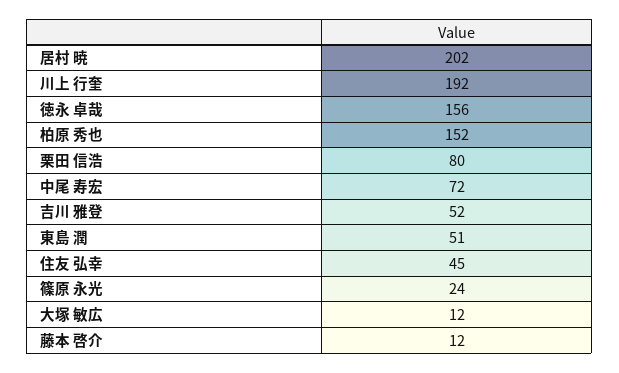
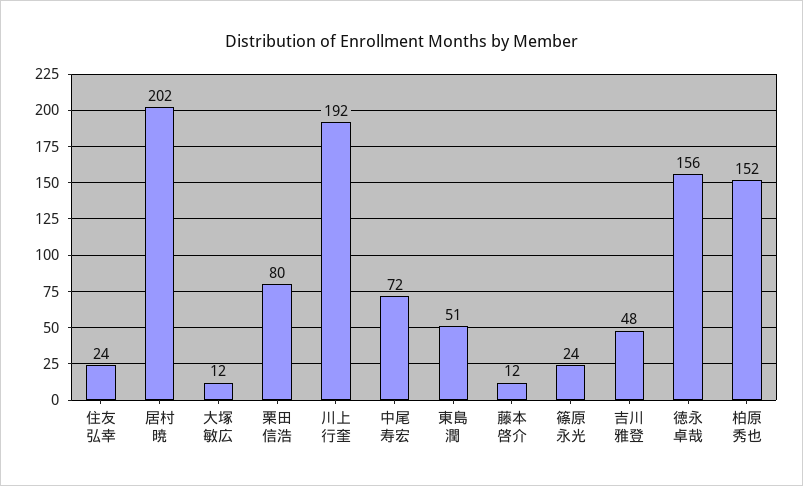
  {
    "居村 暁": 202,
    "川上 行奎": 192,
    "徳永 卓哉": 156,
    "柏原 秀也": 152,
    "栗田 信浩": 80,
    "中尾 寿宏": 72,
-   "吉川 雅登": 52,
+   "吉川 雅登": 48,
    "東島 潤": 51,
-   "住友 弘幸": 45,
+   "住友 弘幸": 24,
    "篠原 永光": 24,
    "大塚 敏広": 12,
    "藤本 啓介": 12
  }

